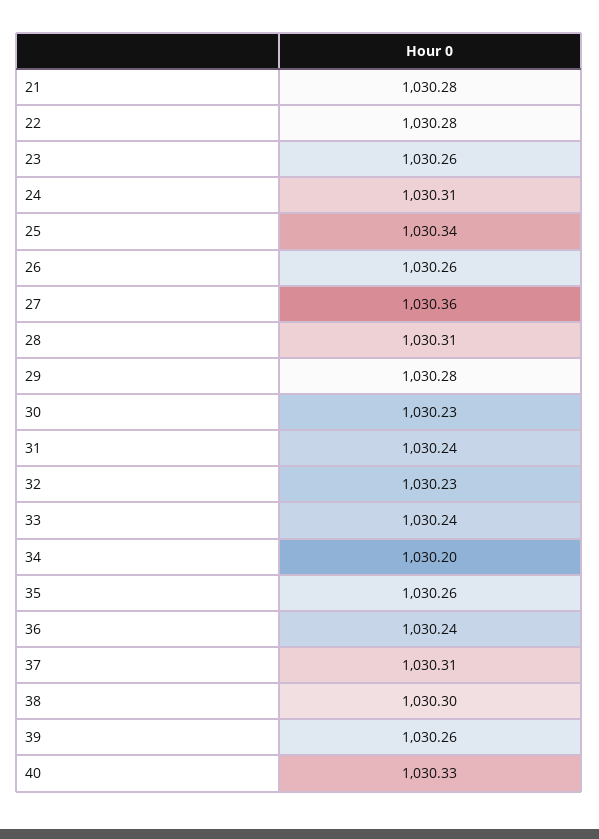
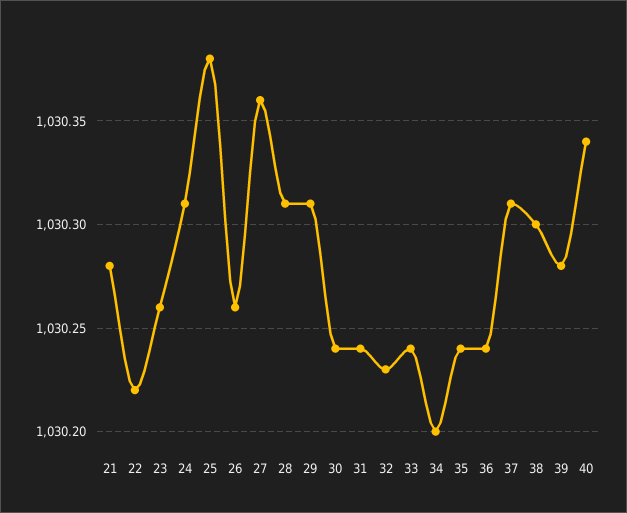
  {
    "21": 1030.28,
-   "22": 1030.28,
+   "22": 1030.22,
    "23": 1030.26,
    "24": 1030.31,
-   "25": 1030.34,
+   "25": 1030.38,
    "26": 1030.26,
    "27": 1030.36,
    "28": 1030.31,
-   "29": 1030.28,
+   "29": 1030.31,
-   "30": 1030.23,
+   "30": 1030.24,
    "31": 1030.24,
    "32": 1030.23,
    "33": 1030.24,
    "34": 1030.2,
-   "35": 1030.26,
+   "35": 1030.24,
    "36": 1030.24,
    "37": 1030.31,
    "38": 1030.3,
-   "39": 1030.26,
+   "39": 1030.28,
-   "40": 1030.33
+   "40": 1030.34
  }

